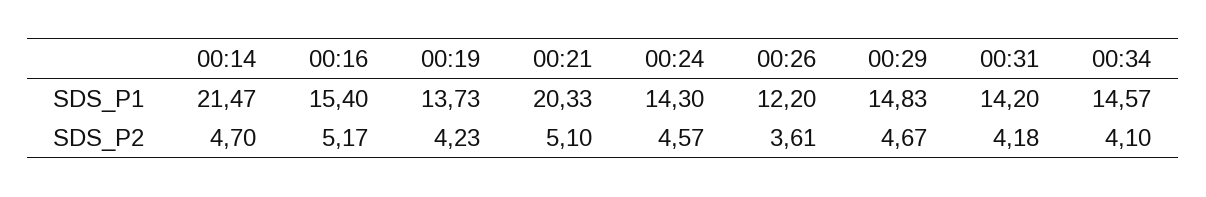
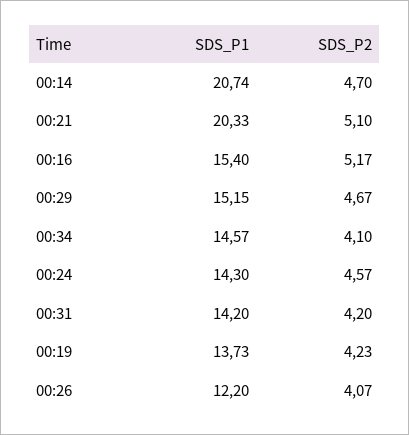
  {
    "00:14": {
-     "SDS_P1": 21.47,
+     "SDS_P1": 20.74,
      "SDS_P2": 4.7
    },
    "00:16": {
      "SDS_P1": 15.4,
      "SDS_P2": 5.17
    },
    "00:19": {
      "SDS_P1": 13.73,
      "SDS_P2": 4.23
    },
    "00:21": {
      "SDS_P1": 20.33,
      "SDS_P2": 5.1
    },
    "00:24": {
      "SDS_P1": 14.3,
      "SDS_P2": 4.57
    },
    "00:26": {
      "SDS_P1": 12.2,
-     "SDS_P2": 3.61
+     "SDS_P2": 4.07
    },
    "00:29": {
-     "SDS_P1": 14.83,
+     "SDS_P1": 15.15,
      "SDS_P2": 4.67
    },
    "00:31": {
      "SDS_P1": 14.2,
-     "SDS_P2": 4.18
+     "SDS_P2": 4.2
    },
    "00:34": {
      "SDS_P1": 14.57,
      "SDS_P2": 4.1
    }
  }

